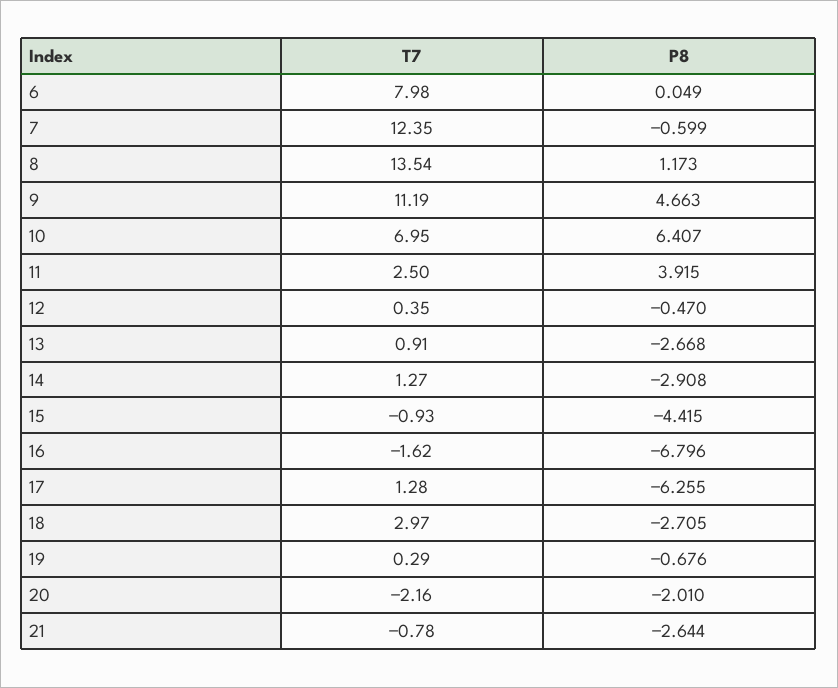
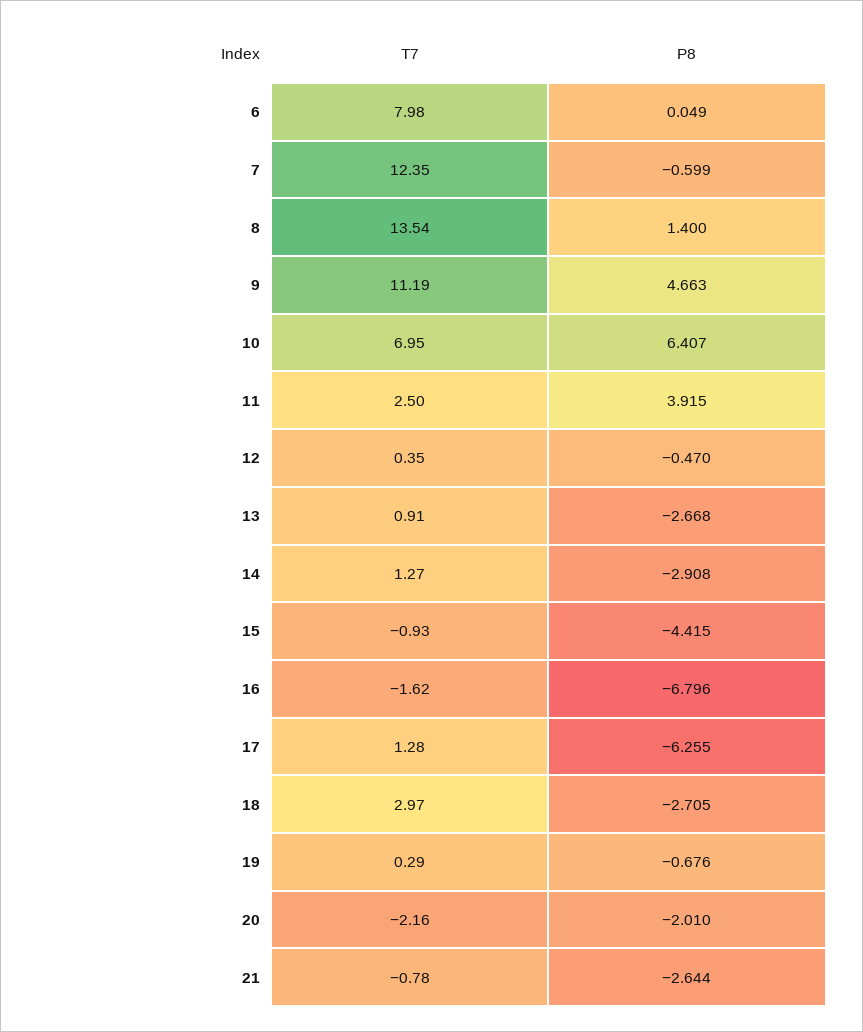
  {
    "T7": {
      "6": 7.98,
      "7": 12.35,
      "8": 13.54,
      "9": 11.19,
      "10": 6.95,
      "11": 2.5,
      "12": 0.35,
      "13": 0.91,
      "14": 1.27,
      "15": -0.93,
      "16": -1.62,
      "17": 1.28,
      "18": 2.97,
      "19": 0.29,
      "20": -2.16,
      "21": -0.78
    },
    "P8": {
      "6": 0.049,
      "7": -0.599,
-     "8": 1.173,
+     "8": 1.4,
      "9": 4.663,
      "10": 6.407,
      "11": 3.915,
      "12": -0.47,
      "13": -2.668,
      "14": -2.908,
      "15": -4.415,
      "16": -6.796,
      "17": -6.255,
      "18": -2.705,
      "19": -0.676,
      "20": -2.01,
      "21": -2.644
    }
  }

